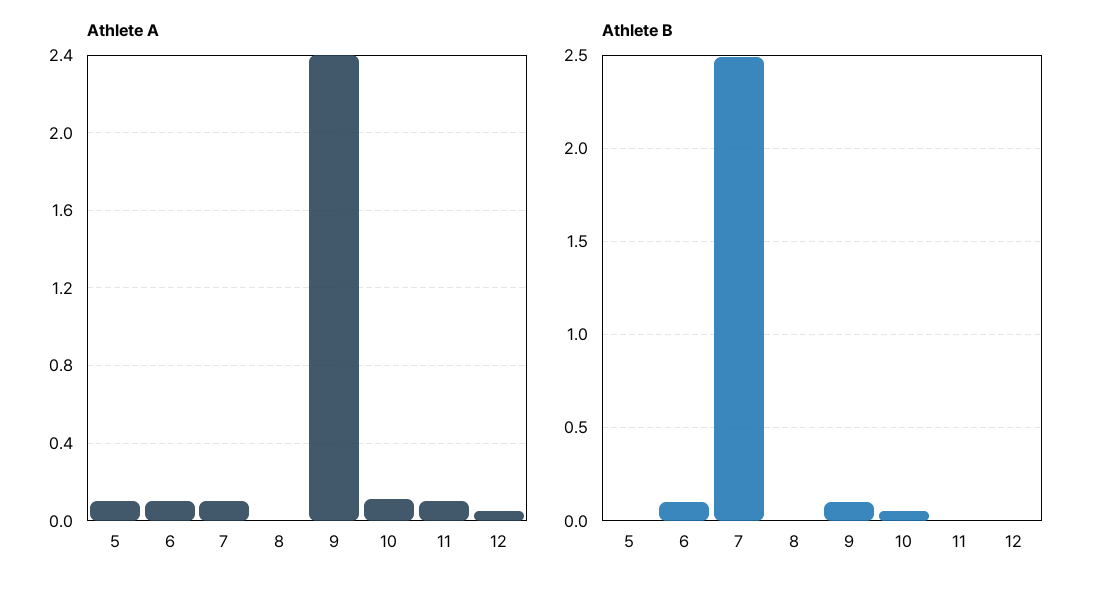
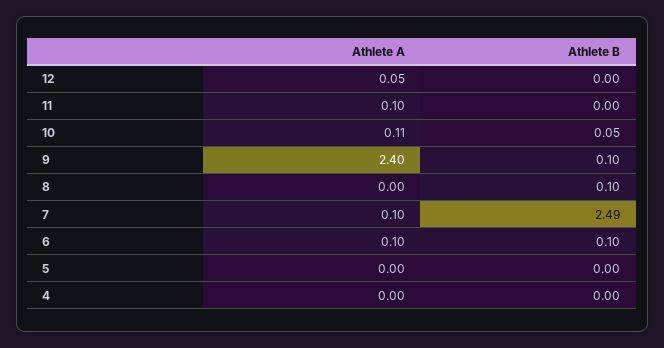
  {
    "Athlete A": {
-     "5": 0.1,
+     "5": 0,
      "6": 0.1,
      "7": 0.1,
      "8": 0,
      "9": 2.4,
      "10": 0.11,
      "11": 0.1,
-     "12": 0.05
+     "12": 0.05,
+     "4": 0
    },
    "Athlete B": {
      "5": 0,
      "6": 0.1,
      "7": 2.49,
-     "8": 0,
+     "8": 0.1,
      "9": 0.1,
      "10": 0.05,
      "11": 0,
-     "12": 0
+     "12": 0,
+     "4": 0
    }
  }

